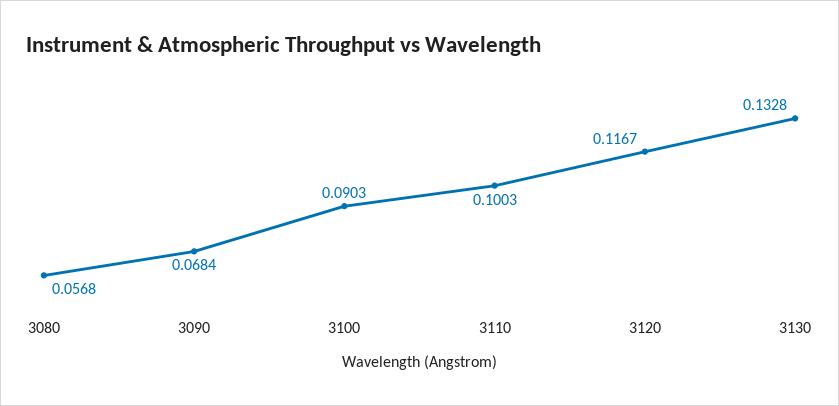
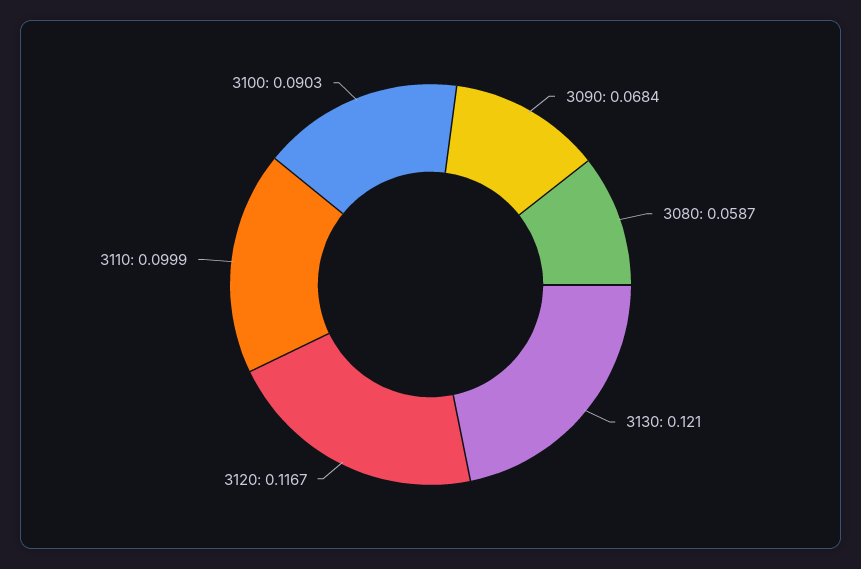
  {
-   "3080": 0.0568,
+   "3080": 0.0587,
    "3090": 0.0684,
    "3100": 0.0903,
-   "3110": 0.1003,
+   "3110": 0.0999,
    "3120": 0.1167,
-   "3130": 0.1328
+   "3130": 0.121
  }

